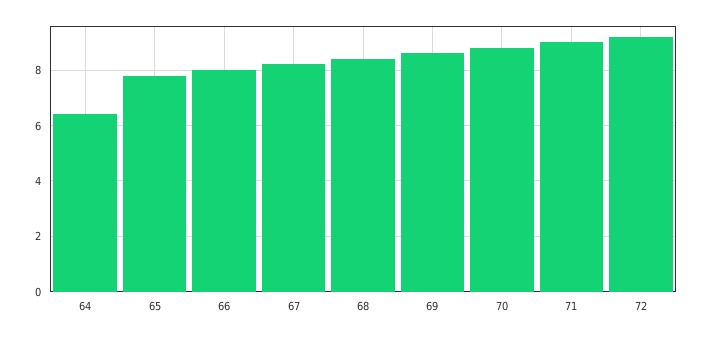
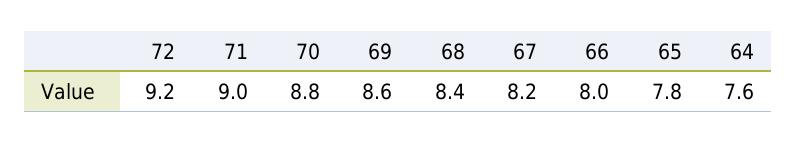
  {
-   "64": 6.5,
+   "64": 7.6,
    "65": 7.8,
    "66": 8,
    "67": 8.2,
    "68": 8.4,
    "69": 8.6,
    "70": 8.8,
    "71": 9,
    "72": 9.2
  }

